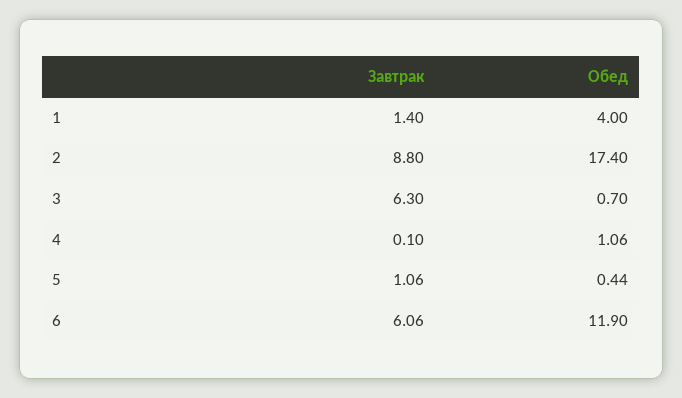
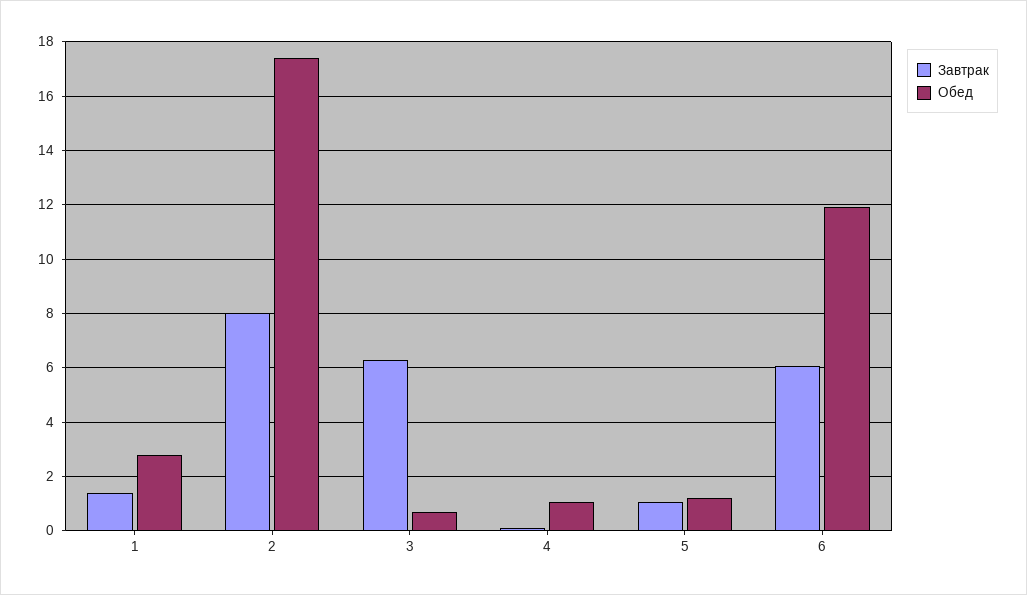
  {
    "Завтрак": {
      "1": 1.4,
-     "2": 8.8,
+     "2": 8,
      "3": 6.3,
      "4": 0.1,
      "5": 1.06,
      "6": 6.06
    },
    "Обед": {
-     "1": 4,
+     "1": 2.75,
      "2": 17.4,
      "3": 0.7,
      "4": 1.06,
-     "5": 0.44,
+     "5": 1.25,
      "6": 11.9
    }
  }

